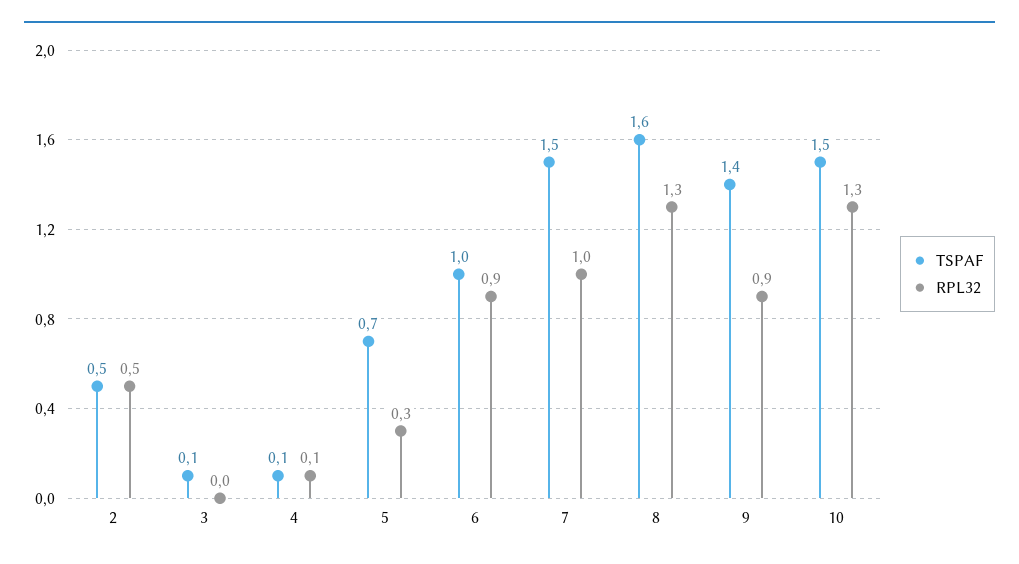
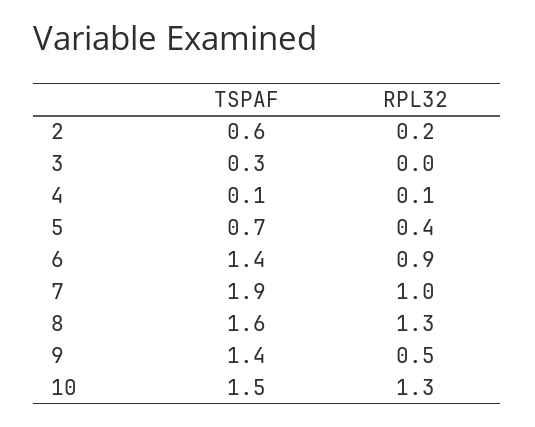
  {
    "TSPAF": {
-     "2": 0.5,
+     "2": 0.6,
-     "3": 0.1,
+     "3": 0.3,
      "4": 0.1,
      "5": 0.7,
-     "6": 1,
+     "6": 1.4,
-     "7": 1.5,
+     "7": 1.9,
      "8": 1.6,
      "9": 1.4,
      "10": 1.5
    },
    "RPL32": {
-     "2": 0.5,
+     "2": 0.2,
      "3": 0,
      "4": 0.1,
-     "5": 0.3,
+     "5": 0.4,
      "6": 0.9,
      "7": 1,
      "8": 1.3,
-     "9": 0.9,
+     "9": 0.5,
      "10": 1.3
    }
  }

